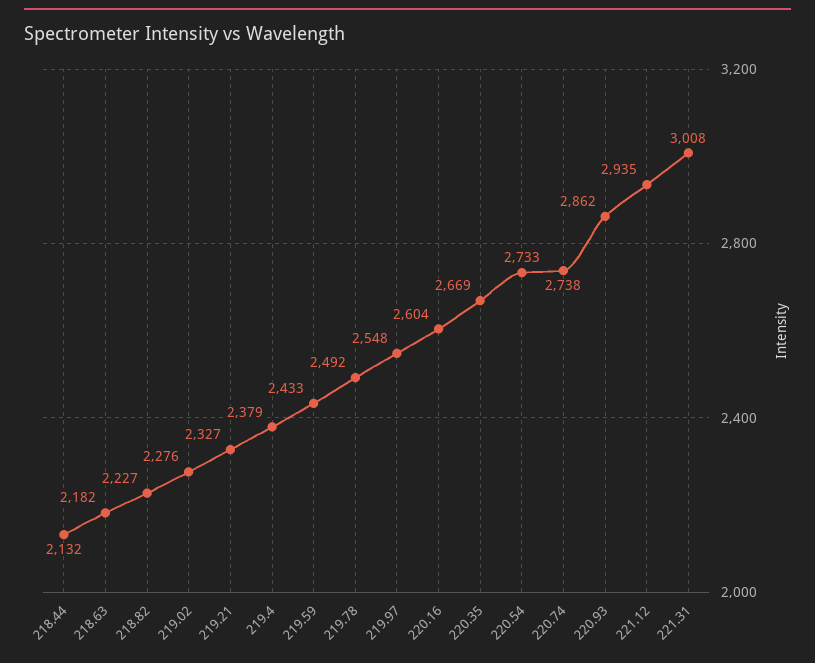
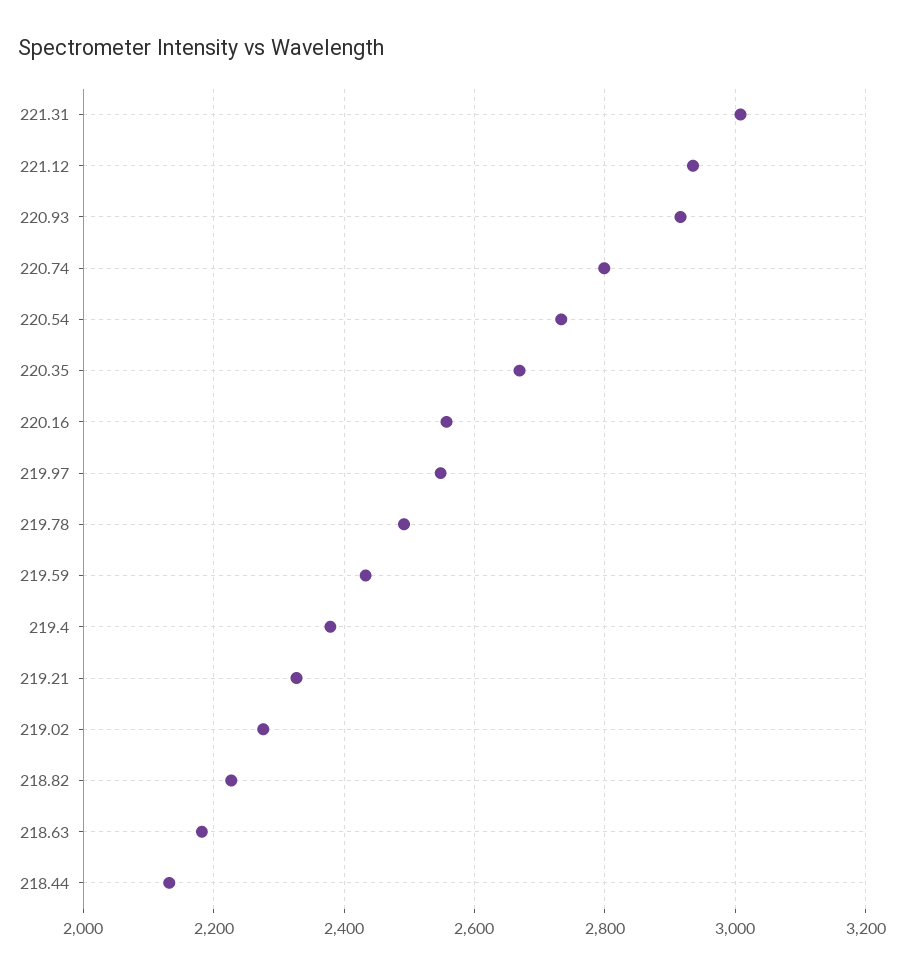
  {
    "218.44": 2132,
    "218.63": 2182,
    "218.82": 2227,
    "219.02": 2276,
    "219.21": 2327,
    "219.4": 2379,
    "219.59": 2433,
    "219.78": 2492,
    "219.97": 2548,
-   "220.16": 2604,
+   "220.16": 2560,
    "220.35": 2669,
    "220.54": 2733,
-   "220.74": 2738,
+   "220.74": 2800,
-   "220.93": 2862,
+   "220.93": 2920,
    "221.12": 2935,
    "221.31": 3008
  }

